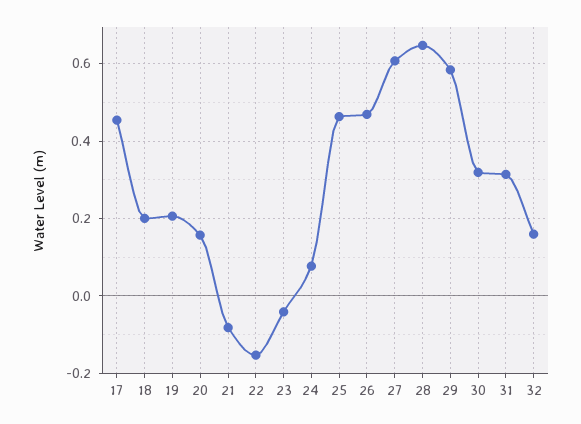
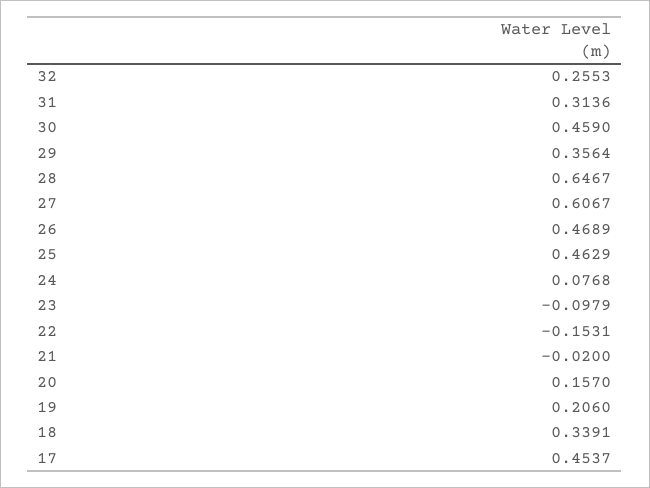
  {
    "17": 0.4537,
-   "18": 0.2,
+   "18": 0.3391,
    "19": 0.206,
    "20": 0.157,
-   "21": -0.08,
+   "21": -0.02,
    "22": -0.1531,
-   "23": -0.04,
+   "23": -0.0979,
    "24": 0.0768,
    "25": 0.4629,
    "26": 0.4689,
    "27": 0.6067,
    "28": 0.6467,
-   "29": 0.58,
+   "29": 0.3564,
-   "30": 0.32,
+   "30": 0.459,
    "31": 0.3136,
-   "32": 0.16
+   "32": 0.2553
  }

